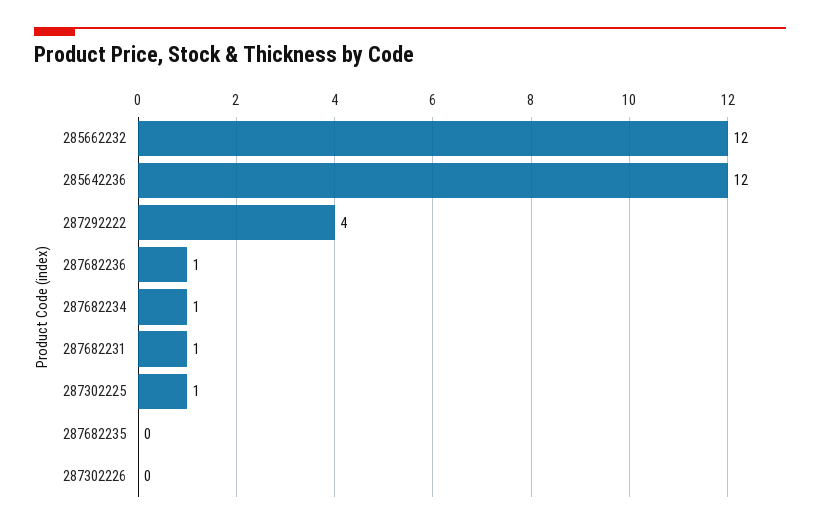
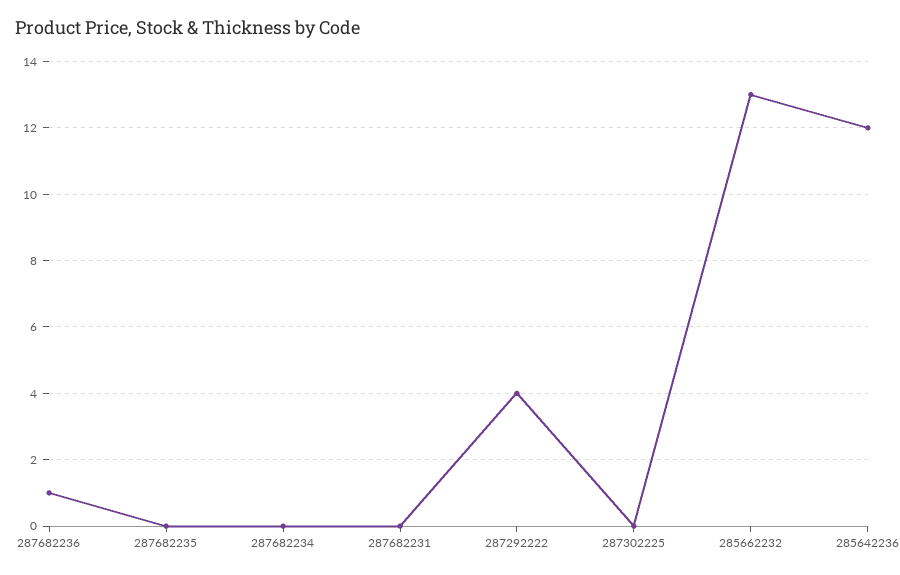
  {
-   "285662232": 12,
+   "285662232": 13,
    "285642236": 12,
    "287292222": 4,
    "287682236": 1,
-   "287682234": 1,
+   "287682234": 0,
-   "287682231": 1,
+   "287682231": 0,
-   "287302225": 1,
+   "287302225": 0,
-   "287682235": 0,
+   "287682235": 0
-   "287302226": 0
  }

